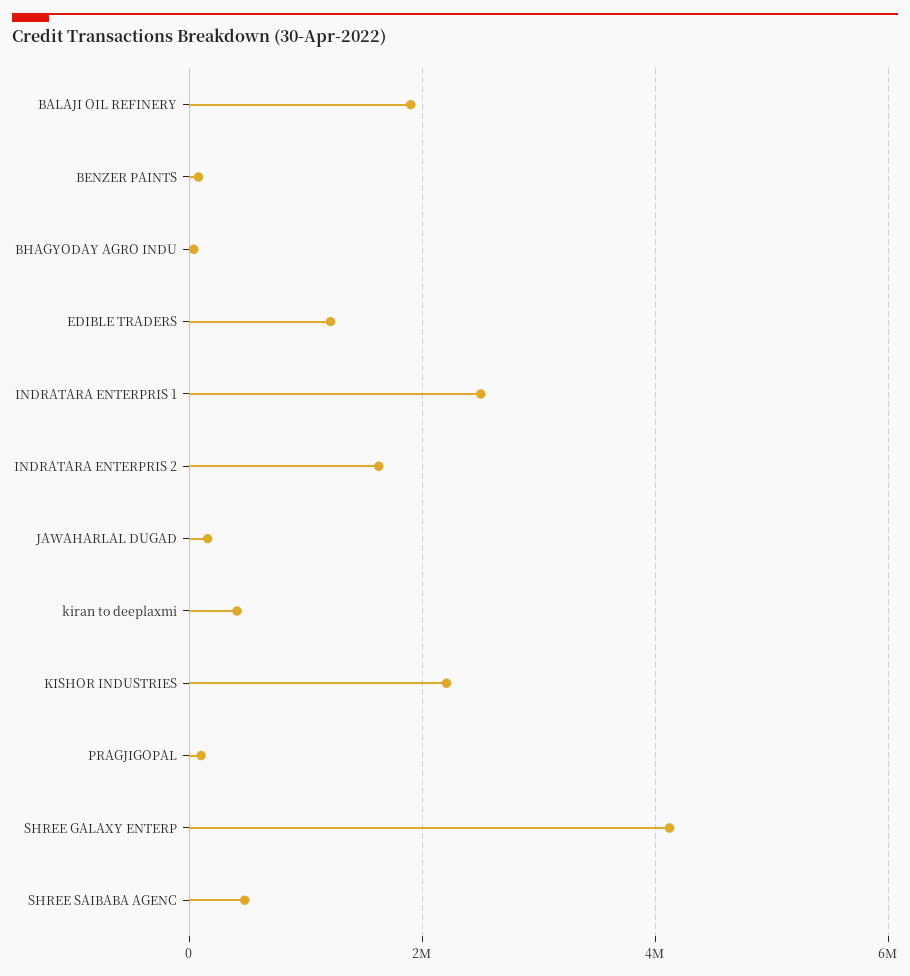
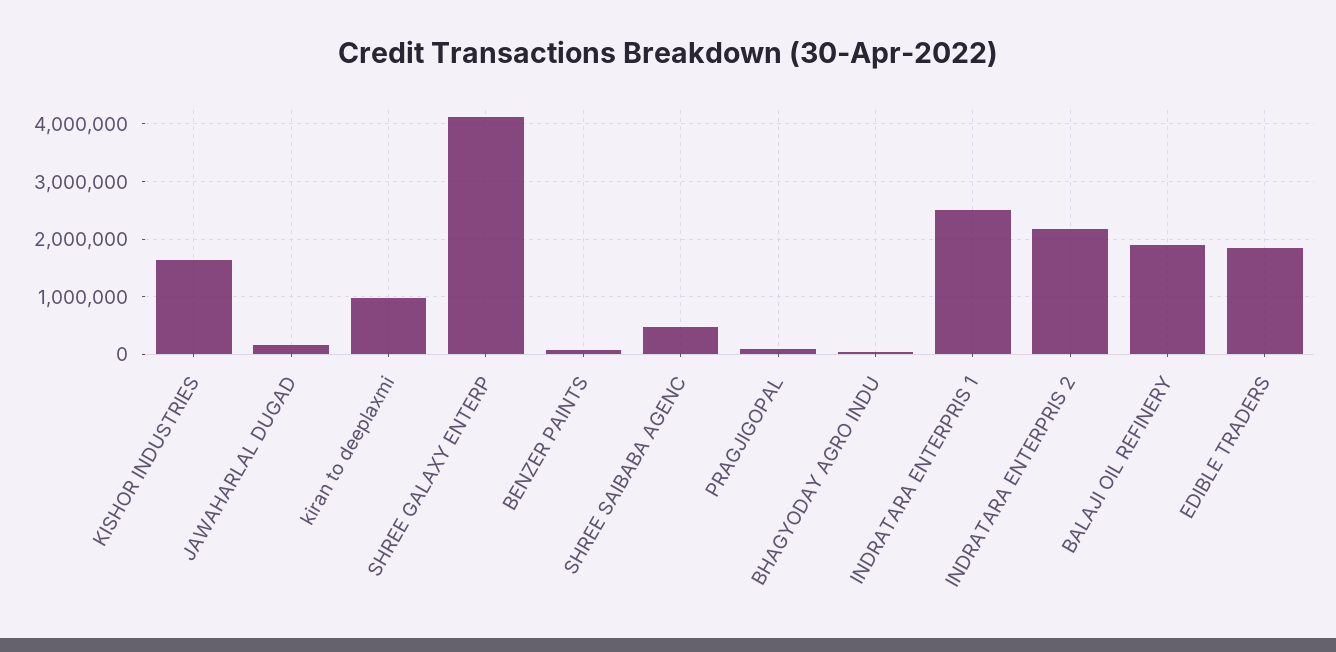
  {
    "BALAJI OIL REFINERY": 2000000,
    "BENZER PAINTS": 0,
    "BHAGYODAY AGRO INDU": 0,
-   "EDIBLE TRADERS": 1200000,
+   "EDIBLE TRADERS": 1800000,
    "INDRATARA ENTERPRIS 1": 2600000,
-   "INDRATARA ENTERPRIS 2": 1600000,
+   "INDRATARA ENTERPRIS 2": 2200000,
    "JAWAHARLAL DUGAD": 200000,
-   "kiran to deeplaxmi": 400000,
+   "kiran to deeplaxmi": 1000000,
-   "KISHOR INDUSTRIES": 2200000,
+   "KISHOR INDUSTRIES": 1600000,
    "PRAGJIGOPAL": 200000,
    "SHREE GALAXY ENTERP": 4200000,
    "SHREE SAIBABA AGENC": 400000
  }

